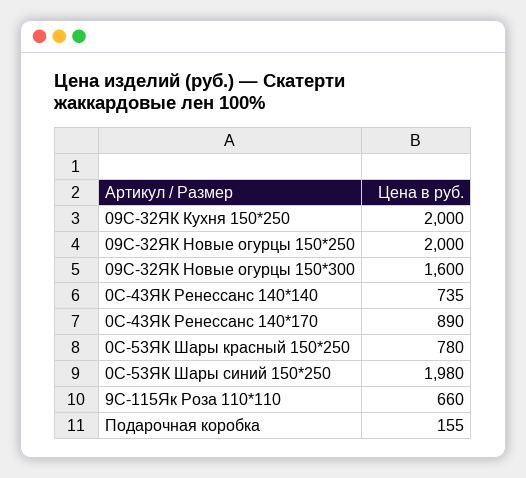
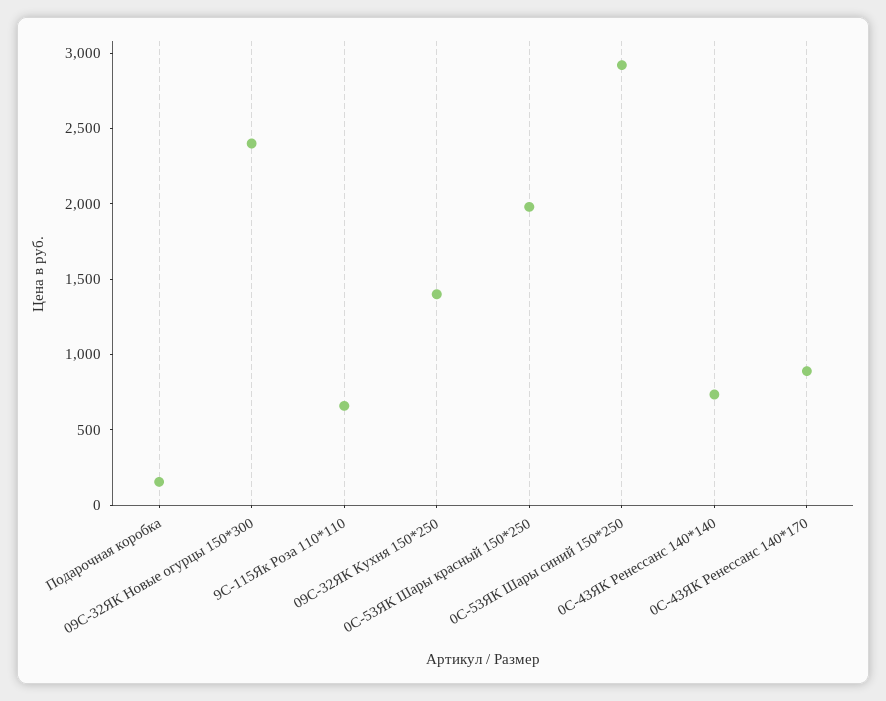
  {
-   "09С-32ЯК Кухня 150*250": 2000,
+   "09С-32ЯК Кухня 150*250": 1400,
-   "09С-32ЯК Новые огурцы 150*250": 2000,
-   "09С-32ЯК Новые огурцы 150*300": 1600,
+   "09С-32ЯК Новые огурцы 150*300": 2400,
    "0С-43ЯК Ренессанс 140*140": 735,
    "0С-43ЯК Ренессанс 140*170": 890,
-   "0С-53ЯК Шары красный 150*250": 780,
+   "0С-53ЯК Шары красный 150*250": 2000,
-   "0С-53ЯК Шары синий 150*250": 1980,
+   "0С-53ЯК Шары синий 150*250": 2900,
    "9С-115Як Роза 110*110": 660,
    "Подарочная коробка": 155
  }

